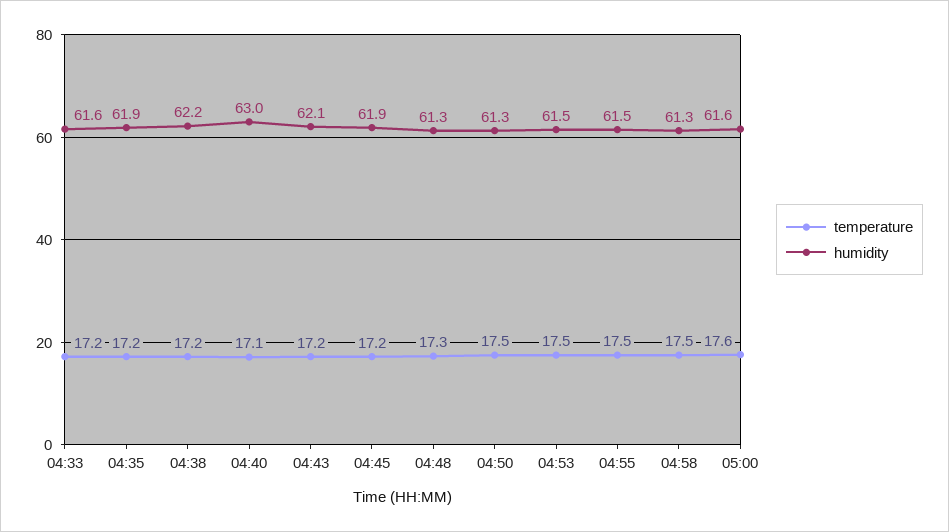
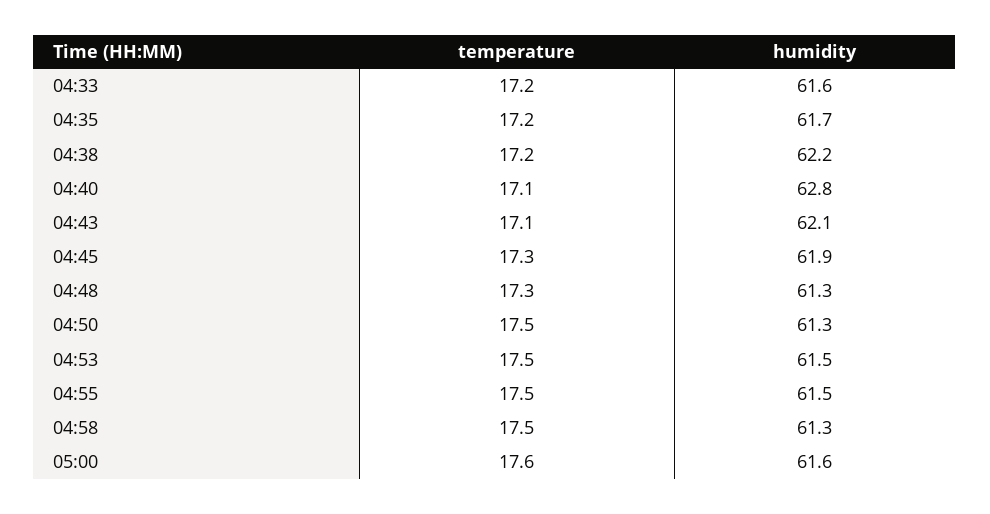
  {
    "temperature": {
      "04:33": 17.2,
      "04:35": 17.2,
      "04:38": 17.2,
      "04:40": 17.1,
-     "04:43": 17.2,
+     "04:43": 17.1,
-     "04:45": 17.2,
+     "04:45": 17.3,
      "04:48": 17.3,
      "04:50": 17.5,
      "04:53": 17.5,
      "04:55": 17.5,
      "04:58": 17.5,
      "05:00": 17.6
    },
    "humidity": {
      "04:33": 61.6,
-     "04:35": 61.9,
+     "04:35": 61.7,
      "04:38": 62.2,
-     "04:40": 63,
+     "04:40": 62.8,
      "04:43": 62.1,
      "04:45": 61.9,
      "04:48": 61.3,
      "04:50": 61.3,
      "04:53": 61.5,
      "04:55": 61.5,
      "04:58": 61.3,
      "05:00": 61.6
    }
  }

